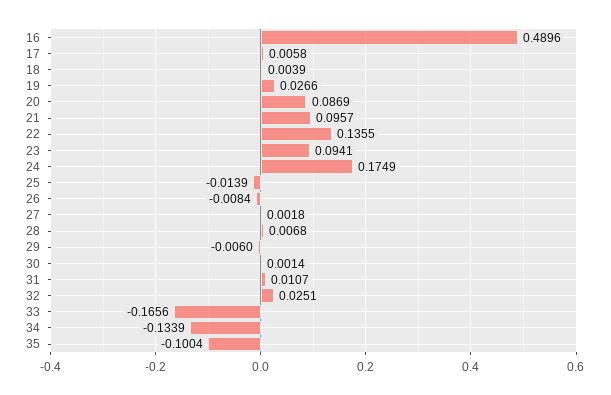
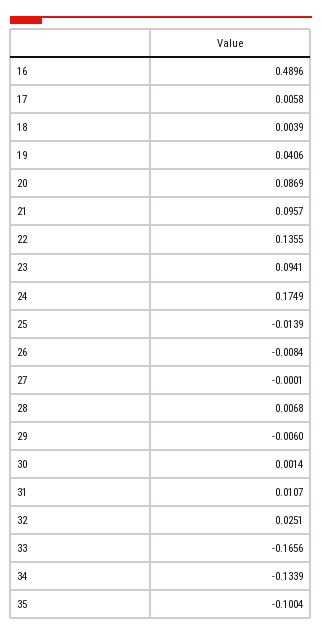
  {
    "16": 0.4896,
    "17": 0.0058,
    "18": 0.0039,
-   "19": 0.0266,
+   "19": 0.0406,
    "20": 0.0869,
    "21": 0.0957,
    "22": 0.1355,
    "23": 0.0941,
    "24": 0.1749,
    "25": -0.0139,
    "26": -0.0084,
-   "27": 0.0018,
+   "27": -0.0001,
    "28": 0.0068,
    "29": -0.006,
    "30": 0.0014,
    "31": 0.0107,
    "32": 0.0251,
    "33": -0.1656,
    "34": -0.1339,
    "35": -0.1004
  }

